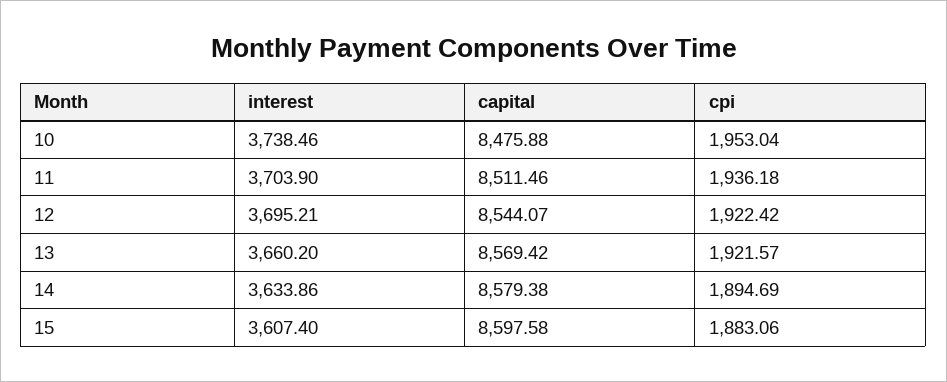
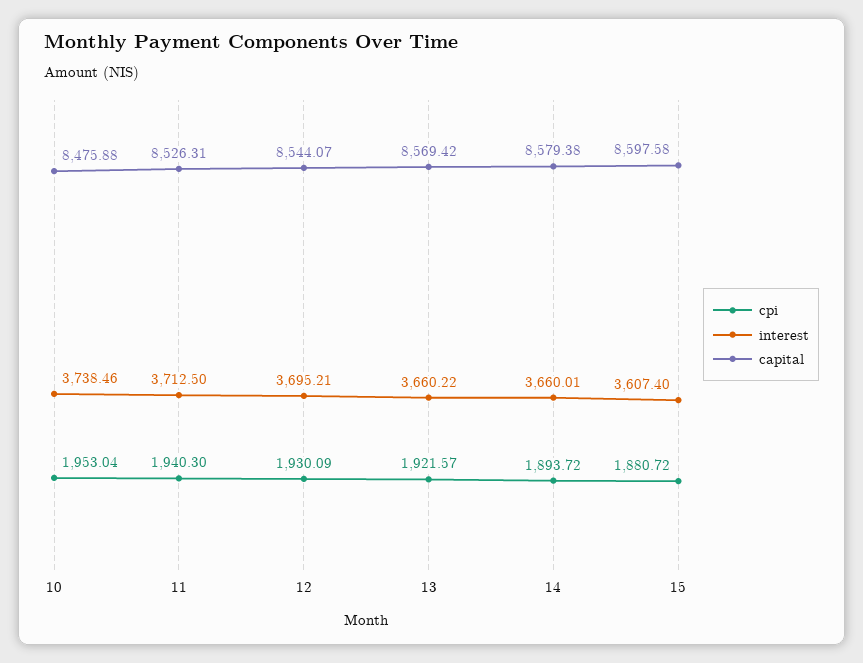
  {
    "interest": {
      "10": 3738.46,
-     "11": 3703.9,
+     "11": 3712.5,
      "12": 3695.21,
-     "13": 3660.2,
+     "13": 3660.22,
-     "14": 3633.86,
+     "14": 3660.01,
      "15": 3607.4
    },
    "capital": {
      "10": 8475.88,
-     "11": 8511.46,
+     "11": 8526.31,
      "12": 8544.07,
      "13": 8569.42,
      "14": 8579.38,
      "15": 8597.58
    },
    "cpi": {
      "10": 1953.04,
-     "11": 1936.18,
+     "11": 1940.3,
-     "12": 1922.42,
+     "12": 1930.09,
      "13": 1921.57,
-     "14": 1894.69,
+     "14": 1893.72,
-     "15": 1883.06
+     "15": 1880.72
    }
  }

